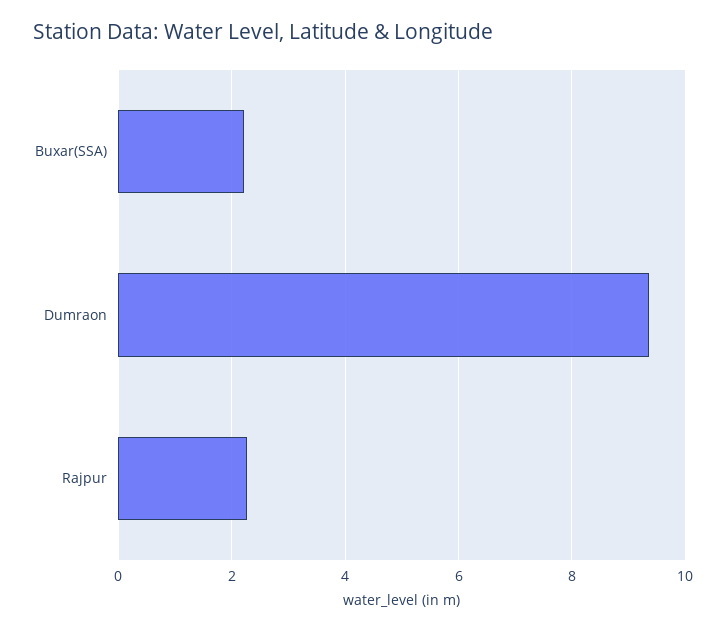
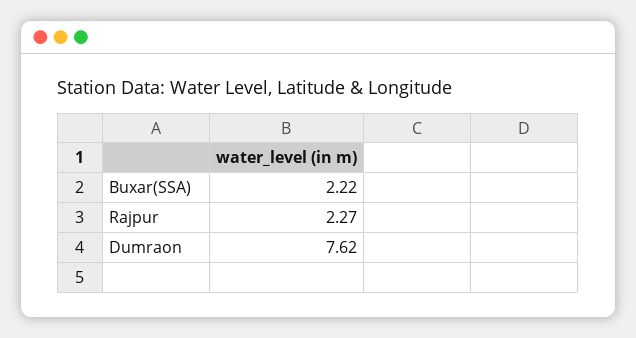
  {
    "Buxar(SSA)": 2.22,
-   "Dumraon": 9.4,
+   "Dumraon": 7.62,
    "Rajpur": 2.27
  }

